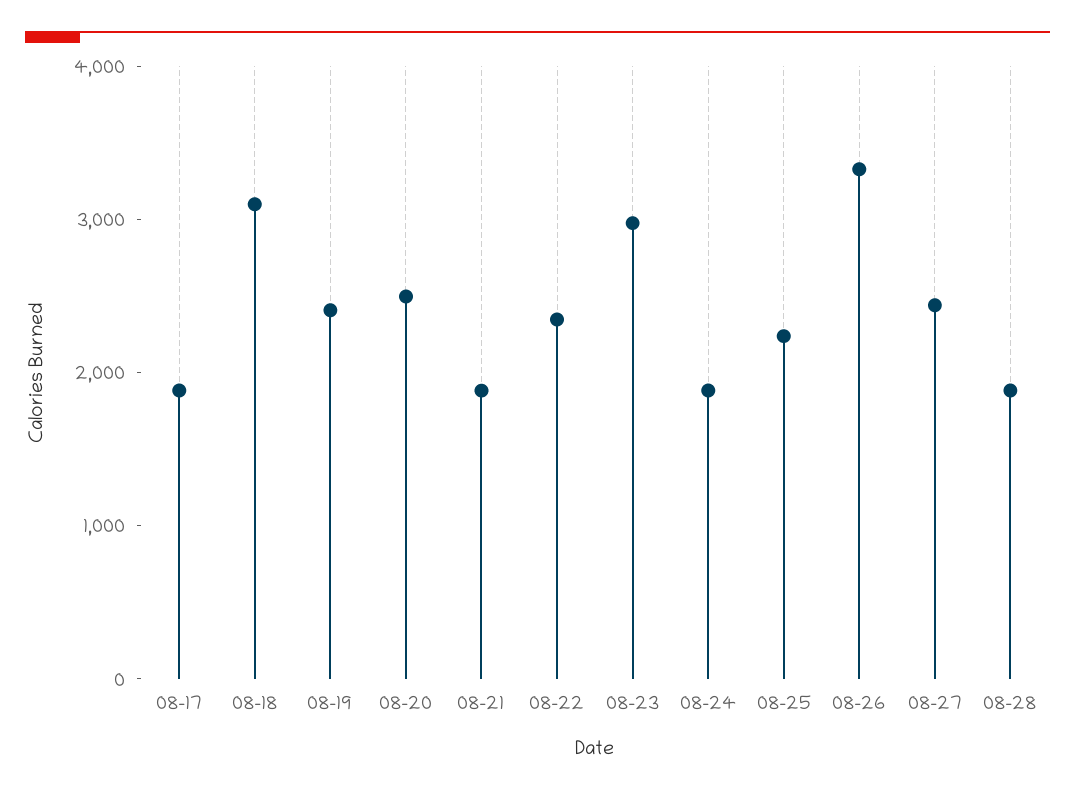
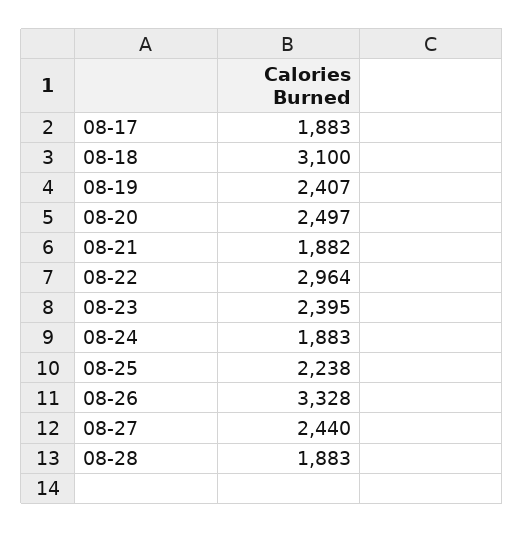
  {
    "08-17": 1883,
    "08-18": 3100,
    "08-19": 2407,
    "08-20": 2497,
    "08-21": 1882,
-   "08-22": 2400,
+   "08-22": 2964,
-   "08-23": 3000,
+   "08-23": 2395,
    "08-24": 1883,
    "08-25": 2238,
    "08-26": 3328,
    "08-27": 2440,
    "08-28": 1883
  }

